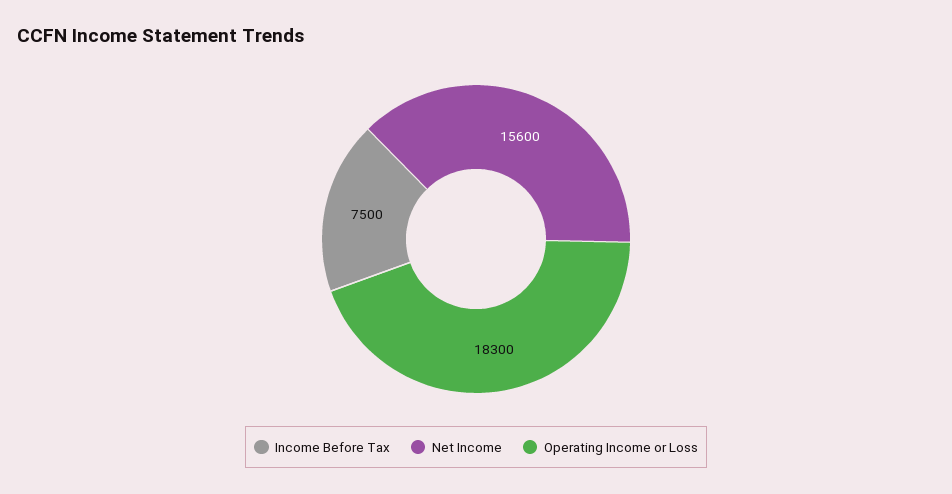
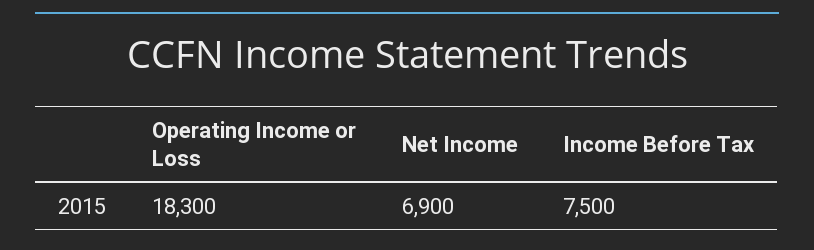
  {
    "Income Before Tax": 7500,
-   "Net Income": 15600,
+   "Net Income": 6900,
    "Operating Income or Loss": 18300
  }

